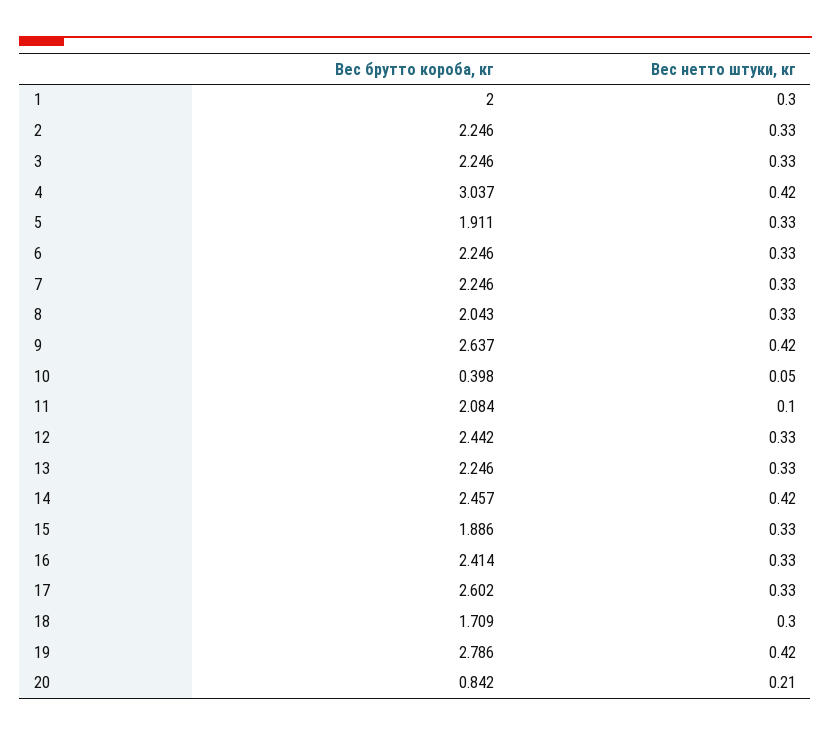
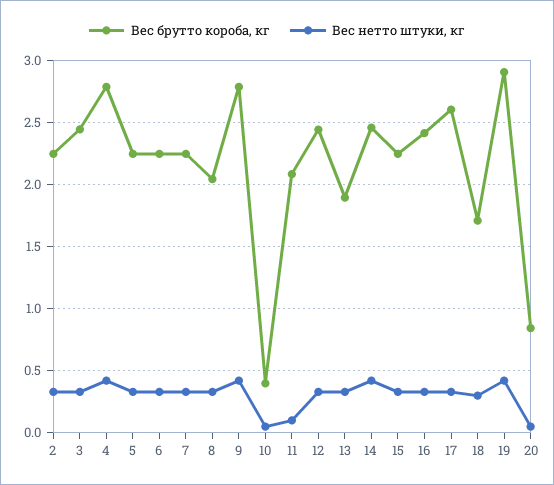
  {
    "Вес брутто короба, кг": {
-     "1": 2,
      "2": 2.246,
-     "3": 2.246,
+     "3": 2.45,
-     "4": 3.037,
+     "4": 2.8,
-     "5": 1.911,
+     "5": 2.25,
      "6": 2.246,
      "7": 2.246,
      "8": 2.043,
-     "9": 2.637,
+     "9": 2.8,
      "10": 0.398,
      "11": 2.084,
      "12": 2.442,
-     "13": 2.246,
+     "13": 1.9,
      "14": 2.457,
-     "15": 1.886,
+     "15": 2.25,
      "16": 2.414,
      "17": 2.602,
      "18": 1.709,
-     "19": 2.786,
+     "19": 2.9,
      "20": 0.842
    },
    "Вес нетто штуки, кг": {
-     "1": 0.3,
      "2": 0.33,
      "3": 0.33,
      "4": 0.42,
      "5": 0.33,
      "6": 0.33,
      "7": 0.33,
      "8": 0.33,
      "9": 0.42,
      "10": 0.05,
      "11": 0.1,
      "12": 0.33,
      "13": 0.33,
      "14": 0.42,
      "15": 0.33,
      "16": 0.33,
      "17": 0.33,
      "18": 0.3,
      "19": 0.42,
-     "20": 0.21
+     "20": 0.05
    }
  }

